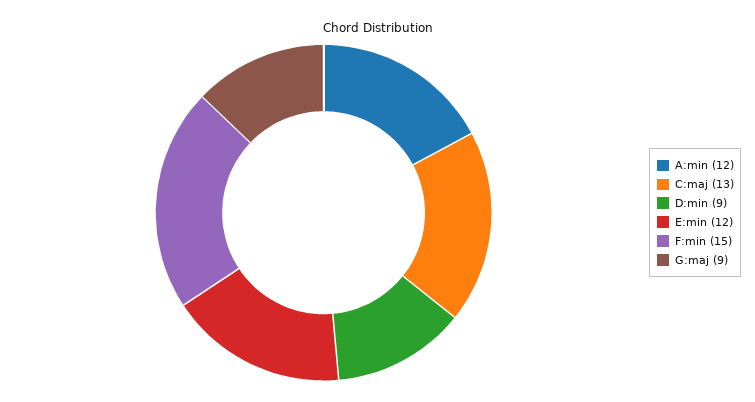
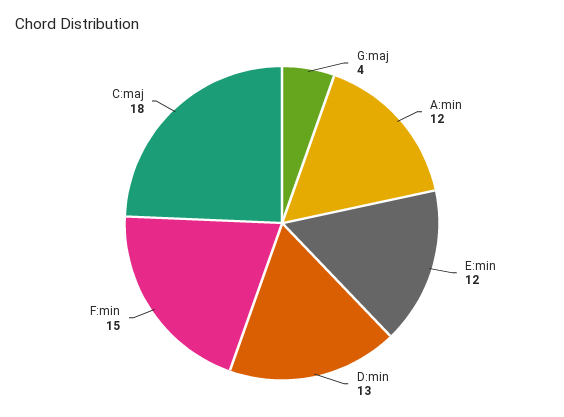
  {
    "A:min": 12,
-   "C:maj": 13,
+   "C:maj": 18,
-   "D:min": 9,
+   "D:min": 13,
    "E:min": 12,
    "F:min": 15,
-   "G:maj": 9
+   "G:maj": 4
  }

